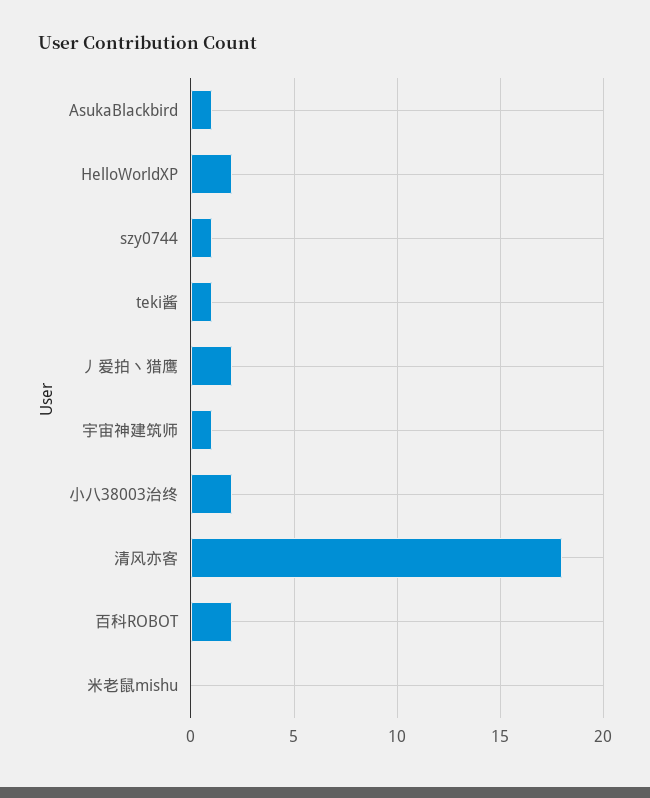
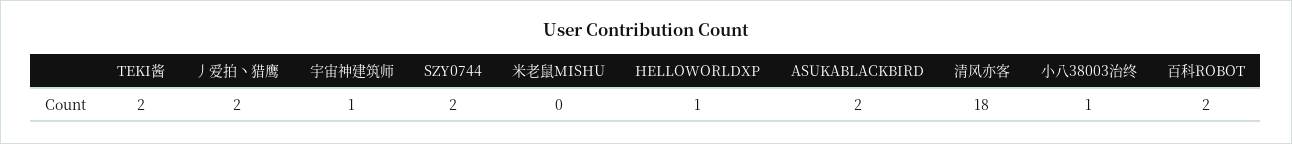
  {
-   "AsukaBlackbird": 1,
+   "AsukaBlackbird": 2,
-   "HelloWorldXP": 2,
+   "HelloWorldXP": 1,
-   "szy0744": 1,
+   "szy0744": 2,
-   "teki酱": 1,
+   "teki酱": 2,
    "丿爱拍丶猎鹰": 2,
    "宇宙神建筑师": 1,
-   "小八38003治终": 2,
+   "小八38003治终": 1,
    "清风亦客": 18,
    "百科ROBOT": 2,
    "米老鼠mishu": 0
  }

